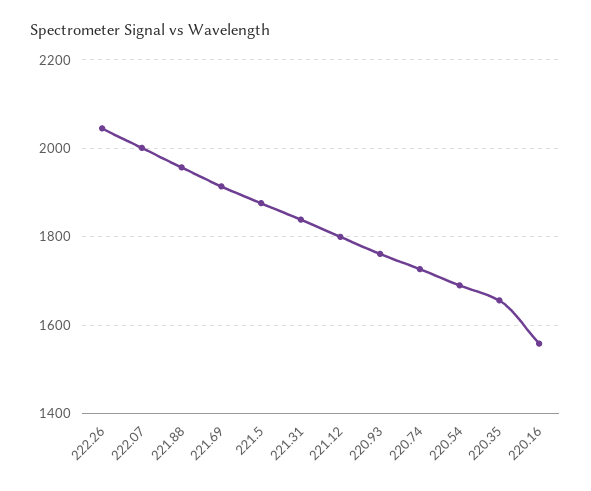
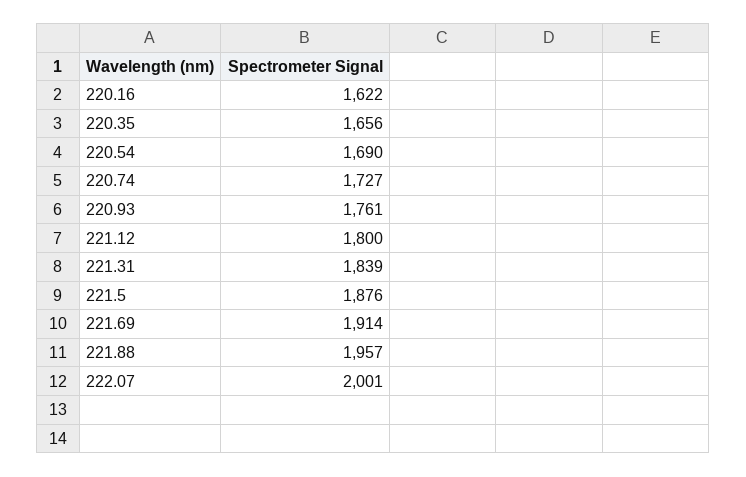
  {
-   "222.26": 2040,
    "222.07": 2001,
    "221.88": 1957,
    "221.69": 1914,
    "221.5": 1876,
    "221.31": 1839,
    "221.12": 1800,
    "220.93": 1761,
    "220.74": 1727,
    "220.54": 1690,
    "220.35": 1656,
-   "220.16": 1560
+   "220.16": 1622
  }

